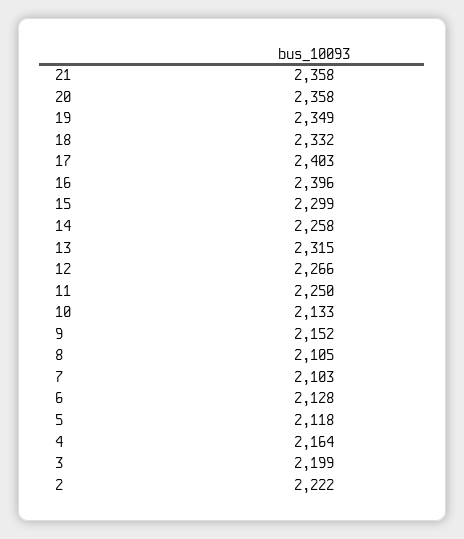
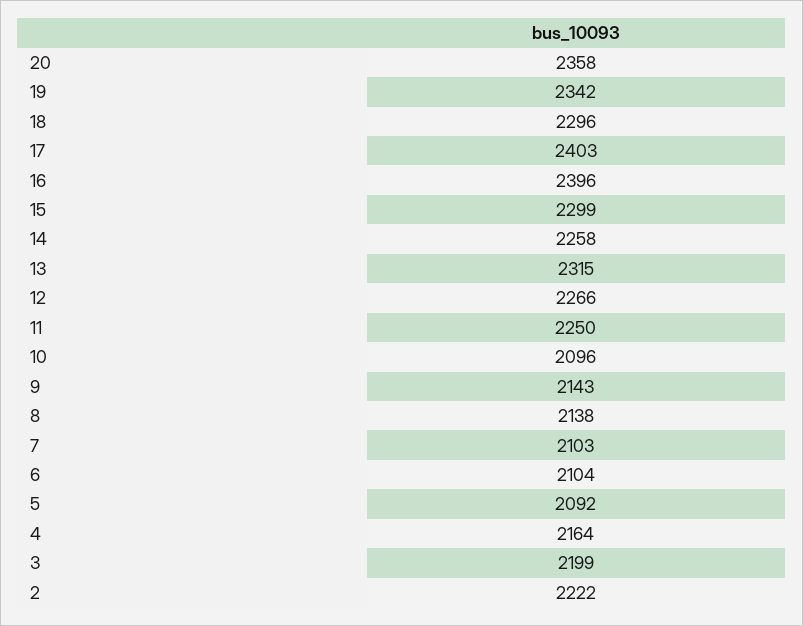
  {
-   "21": 2358,
    "20": 2358,
-   "19": 2349,
+   "19": 2342,
-   "18": 2332,
+   "18": 2296,
    "17": 2403,
    "16": 2396,
    "15": 2299,
    "14": 2258,
    "13": 2315,
    "12": 2266,
    "11": 2250,
-   "10": 2133,
+   "10": 2096,
-   "9": 2152,
+   "9": 2143,
-   "8": 2105,
+   "8": 2138,
    "7": 2103,
-   "6": 2128,
+   "6": 2104,
-   "5": 2118,
+   "5": 2092,
    "4": 2164,
    "3": 2199,
    "2": 2222
  }

